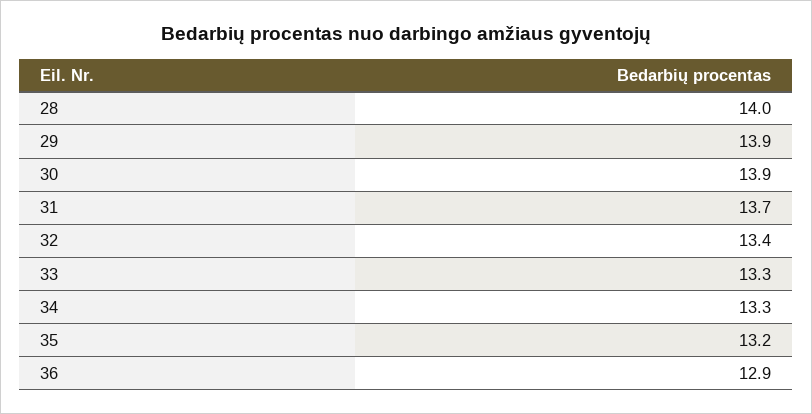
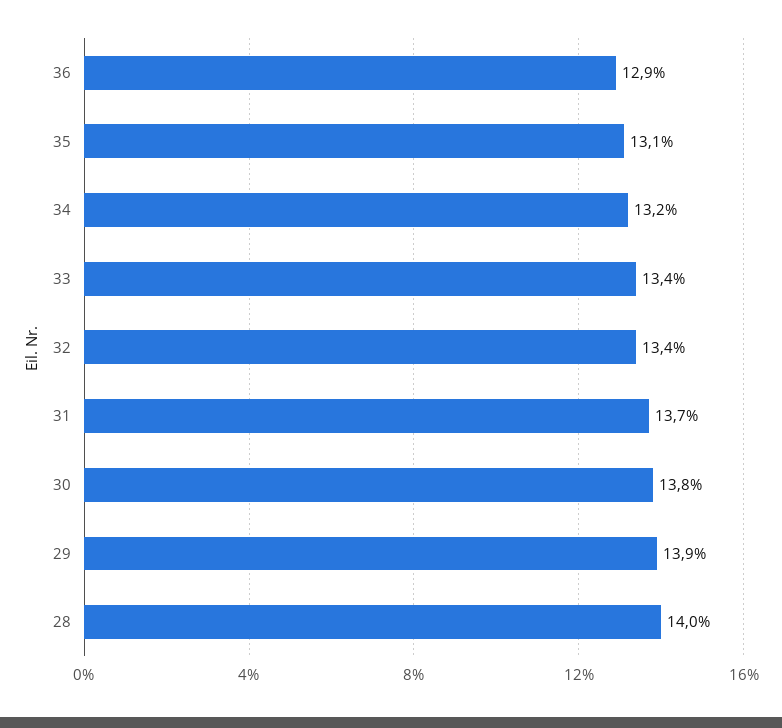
  {
    "28": 14,
    "29": 13.9,
-   "30": 13.9,
+   "30": 13.8,
    "31": 13.7,
    "32": 13.4,
-   "33": 13.3,
+   "33": 13.4,
-   "34": 13.3,
+   "34": 13.2,
-   "35": 13.2,
+   "35": 13.1,
    "36": 12.9
  }

